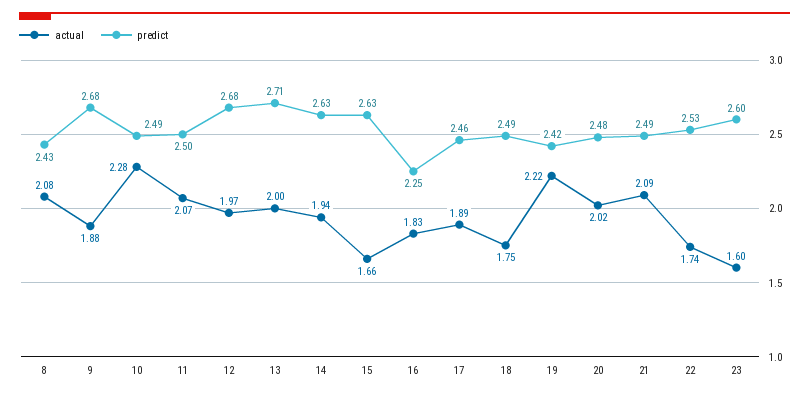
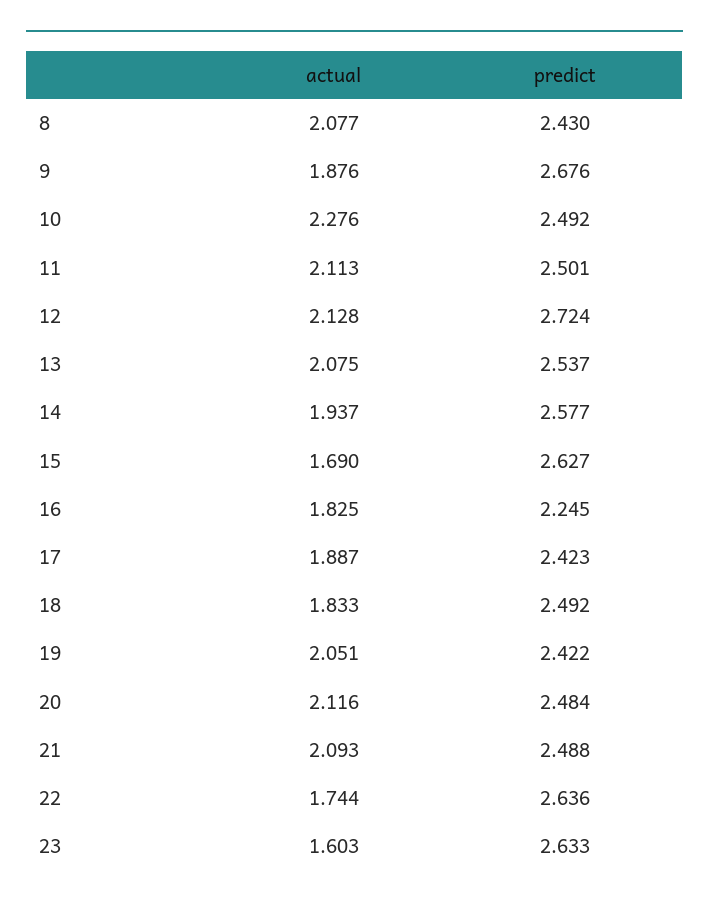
  {
    "actual": {
      "8": 2.077,
      "9": 1.876,
      "10": 2.276,
-     "11": 2.07,
+     "11": 2.113,
-     "12": 1.97,
+     "12": 2.128,
-     "13": 2,
+     "13": 2.075,
      "14": 1.937,
-     "15": 1.66,
+     "15": 1.69,
      "16": 1.825,
      "17": 1.887,
-     "18": 1.75,
+     "18": 1.833,
-     "19": 2.22,
+     "19": 2.051,
-     "20": 2.02,
+     "20": 2.116,
      "21": 2.093,
      "22": 1.744,
      "23": 1.603
    },
    "predict": {
      "8": 2.43,
      "9": 2.676,
      "10": 2.492,
      "11": 2.501,
-     "12": 2.68,
+     "12": 2.724,
-     "13": 2.71,
+     "13": 2.537,
-     "14": 2.63,
+     "14": 2.577,
      "15": 2.627,
      "16": 2.245,
-     "17": 2.46,
+     "17": 2.423,
      "18": 2.492,
      "19": 2.422,
      "20": 2.484,
      "21": 2.488,
-     "22": 2.53,
+     "22": 2.636,
-     "23": 2.6
+     "23": 2.633
    }
  }

